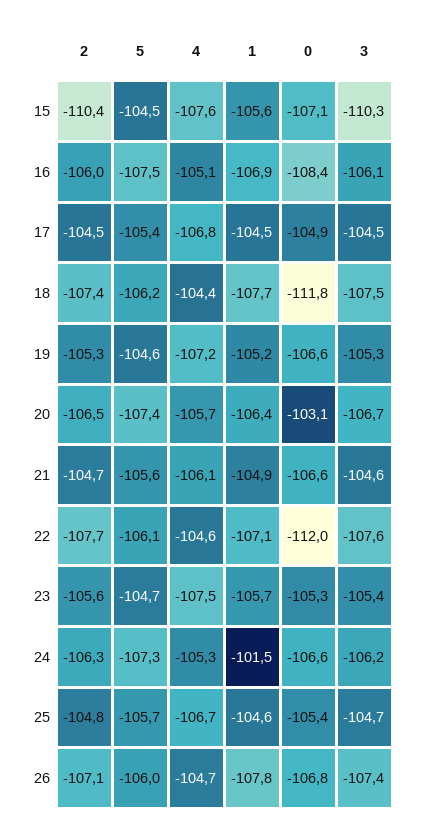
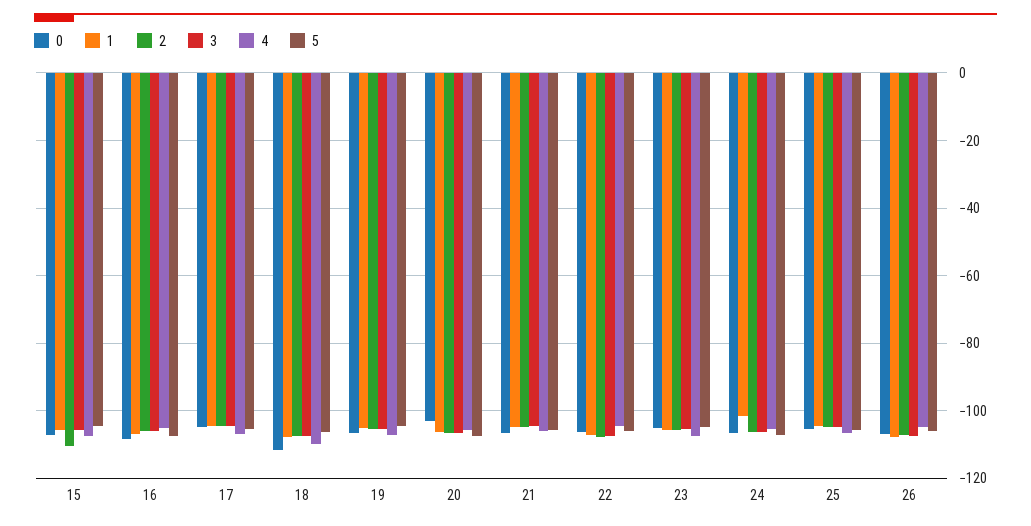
  {
    "2": {
      "15": -110.4,
      "16": -106,
      "17": -104.5,
      "18": -107.4,
      "19": -105.3,
      "20": -106.5,
      "21": -104.7,
      "22": -107.7,
      "23": -105.6,
      "24": -106.3,
      "25": -104.8,
      "26": -107.1
    },
    "5": {
      "15": -104.5,
      "16": -107.5,
      "17": -105.4,
      "18": -106.2,
      "19": -104.6,
      "20": -107.4,
      "21": -105.6,
      "22": -106.1,
      "23": -104.7,
      "24": -107.3,
      "25": -105.7,
      "26": -106
    },
    "4": {
      "15": -107.6,
      "16": -105.1,
      "17": -106.8,
-     "18": -104.4,
+     "18": -110,
      "19": -107.2,
      "20": -105.7,
      "21": -106.1,
      "22": -104.6,
      "23": -107.5,
      "24": -105.3,
      "25": -106.7,
      "26": -104.7
    },
    "1": {
      "15": -105.6,
      "16": -106.9,
      "17": -104.5,
      "18": -107.7,
      "19": -105.2,
      "20": -106.4,
      "21": -104.9,
      "22": -107.1,
      "23": -105.7,
      "24": -101.5,
      "25": -104.6,
      "26": -107.8
    },
    "0": {
      "15": -107.1,
      "16": -108.4,
      "17": -104.9,
      "18": -111.8,
      "19": -106.6,
      "20": -103.1,
      "21": -106.6,
-     "22": -112,
+     "22": -106,
      "23": -105.3,
      "24": -106.6,
      "25": -105.4,
      "26": -106.8
    },
    "3": {
-     "15": -110.3,
+     "15": -106,
      "16": -106.1,
      "17": -104.5,
      "18": -107.5,
      "19": -105.3,
      "20": -106.7,
      "21": -104.6,
      "22": -107.6,
      "23": -105.4,
      "24": -106.2,
      "25": -104.7,
      "26": -107.4
    }
  }

